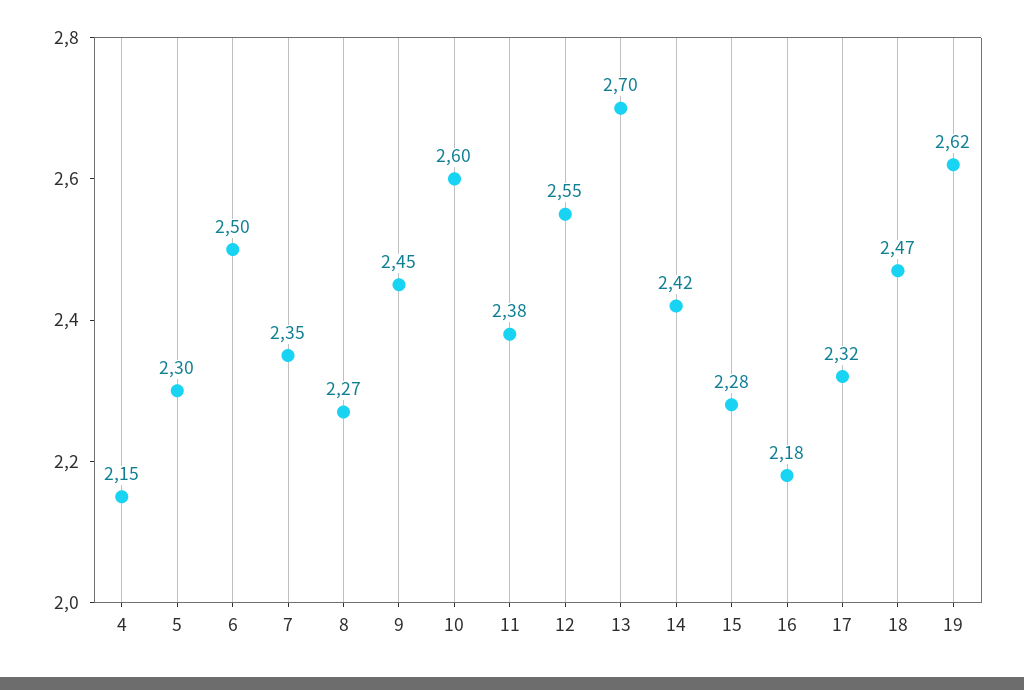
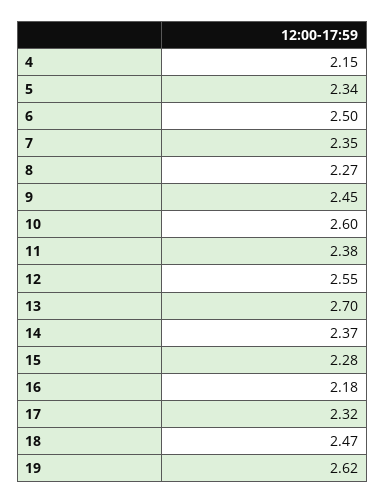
  {
    "4": 2.15,
-   "5": 2.3,
+   "5": 2.34,
    "6": 2.5,
    "7": 2.35,
    "8": 2.27,
    "9": 2.45,
    "10": 2.6,
    "11": 2.38,
    "12": 2.55,
    "13": 2.7,
-   "14": 2.42,
+   "14": 2.37,
    "15": 2.28,
    "16": 2.18,
    "17": 2.32,
    "18": 2.47,
    "19": 2.62
  }

